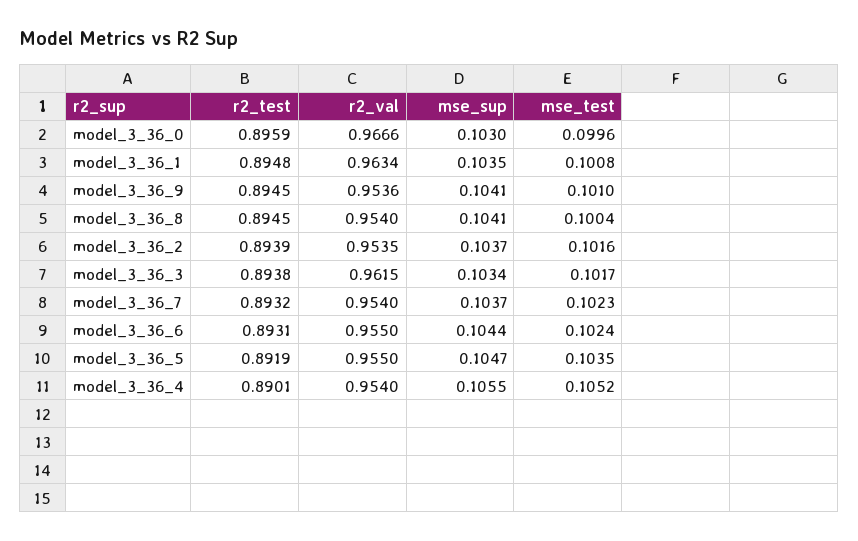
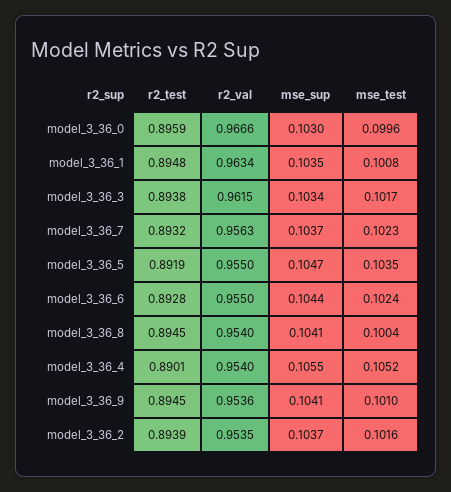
  {
    "r2_test": {
      "model_3_36_0": 0.8959,
      "model_3_36_1": 0.8948,
      "model_3_36_9": 0.8945,
      "model_3_36_8": 0.8945,
      "model_3_36_2": 0.8939,
      "model_3_36_3": 0.8938,
      "model_3_36_7": 0.8932,
-     "model_3_36_6": 0.8931,
+     "model_3_36_6": 0.8928,
      "model_3_36_5": 0.8919,
      "model_3_36_4": 0.8901
    },
    "r2_val": {
      "model_3_36_0": 0.9666,
      "model_3_36_1": 0.9634,
      "model_3_36_9": 0.9536,
      "model_3_36_8": 0.954,
      "model_3_36_2": 0.9535,
      "model_3_36_3": 0.9615,
-     "model_3_36_7": 0.954,
+     "model_3_36_7": 0.9563,
      "model_3_36_6": 0.955,
      "model_3_36_5": 0.955,
      "model_3_36_4": 0.954
    },
    "mse_sup": {
      "model_3_36_0": 0.103,
      "model_3_36_1": 0.1035,
      "model_3_36_9": 0.1041,
      "model_3_36_8": 0.1041,
      "model_3_36_2": 0.1037,
      "model_3_36_3": 0.1034,
      "model_3_36_7": 0.1037,
      "model_3_36_6": 0.1044,
      "model_3_36_5": 0.1047,
      "model_3_36_4": 0.1055
    },
    "mse_test": {
      "model_3_36_0": 0.0996,
      "model_3_36_1": 0.1008,
      "model_3_36_9": 0.101,
      "model_3_36_8": 0.1004,
      "model_3_36_2": 0.1016,
      "model_3_36_3": 0.1017,
      "model_3_36_7": 0.1023,
      "model_3_36_6": 0.1024,
      "model_3_36_5": 0.1035,
      "model_3_36_4": 0.1052
    }
  }

